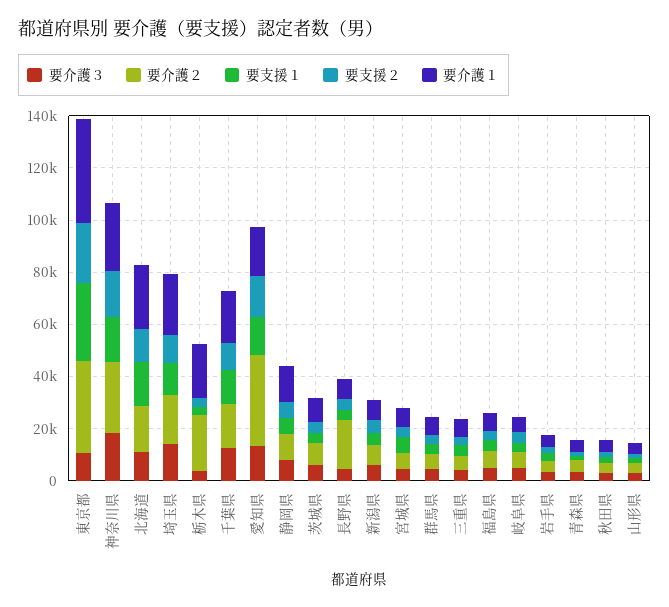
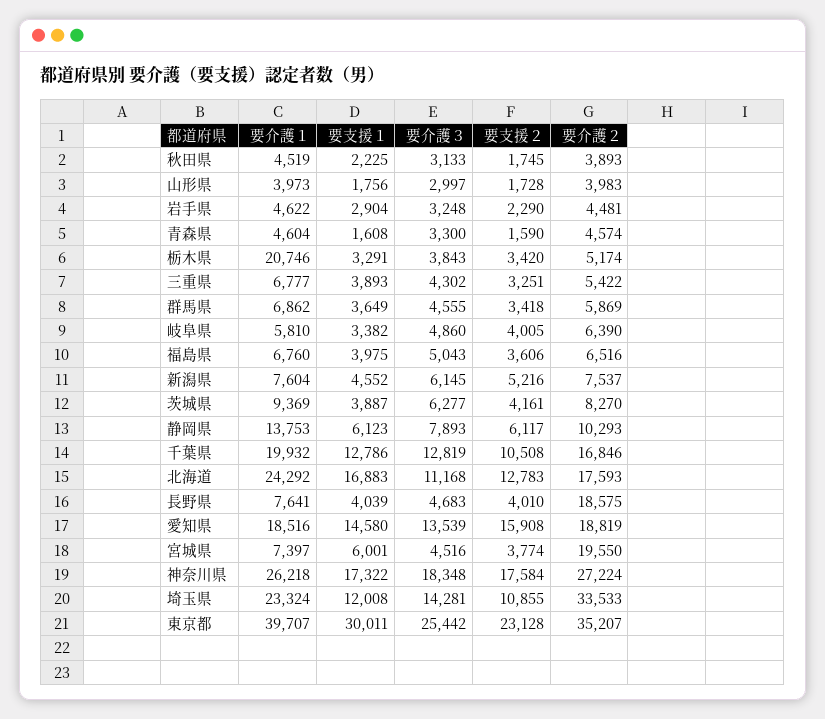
  {
    "要介護３": {
-     "東京都": 10000,
+     "東京都": 25442,
      "神奈川県": 18348,
      "北海道": 11168,
      "埼玉県": 14281,
      "栃木県": 3843,
      "千葉県": 12819,
      "愛知県": 13539,
      "静岡県": 7893,
      "茨城県": 6277,
      "長野県": 4683,
      "新潟県": 6145,
      "宮城県": 4516,
      "群馬県": 4555,
      "三重県": 4302,
      "福島県": 5043,
      "岐阜県": 4860,
      "岩手県": 3248,
      "青森県": 3300,
      "秋田県": 3133,
      "山形県": 2997
    },
    "要介護２": {
      "東京都": 35207,
      "神奈川県": 27224,
      "北海道": 17593,
-     "埼玉県": 20000,
+     "埼玉県": 33533,
-     "栃木県": 20000,
+     "栃木県": 5174,
      "千葉県": 16846,
-     "愛知県": 35000,
+     "愛知県": 18819,
      "静岡県": 10293,
      "茨城県": 8270,
      "長野県": 18575,
      "新潟県": 7537,
-     "宮城県": 5000,
+     "宮城県": 19550,
      "群馬県": 5869,
      "三重県": 5422,
      "福島県": 6516,
      "岐阜県": 6390,
      "岩手県": 4481,
      "青森県": 4574,
      "秋田県": 3893,
      "山形県": 3983
    },
    "要支援１": {
      "東京都": 30011,
      "神奈川県": 17322,
      "北海道": 16883,
      "埼玉県": 12008,
      "栃木県": 3291,
      "千葉県": 12786,
      "愛知県": 14580,
      "静岡県": 6123,
      "茨城県": 3887,
      "長野県": 4039,
      "新潟県": 4552,
      "宮城県": 6001,
      "群馬県": 3649,
      "三重県": 3893,
      "福島県": 3975,
      "岐阜県": 3382,
      "岩手県": 2904,
      "青森県": 1608,
      "秋田県": 2225,
      "山形県": 1756
    },
    "要支援２": {
      "東京都": 23128,
      "神奈川県": 17584,
      "北海道": 12783,
      "埼玉県": 10855,
      "栃木県": 3420,
      "千葉県": 10508,
      "愛知県": 15908,
      "静岡県": 6117,
      "茨城県": 4161,
      "長野県": 4010,
      "新潟県": 5216,
      "宮城県": 3774,
      "群馬県": 3418,
      "三重県": 3251,
      "福島県": 3606,
      "岐阜県": 4005,
      "岩手県": 2290,
      "青森県": 1590,
      "秋田県": 1745,
      "山形県": 1728
    },
    "要介護１": {
      "東京都": 39707,
      "神奈川県": 26218,
      "北海道": 24292,
      "埼玉県": 23324,
      "栃木県": 20746,
      "千葉県": 19932,
      "愛知県": 18516,
      "静岡県": 13753,
      "茨城県": 9369,
      "長野県": 7641,
      "新潟県": 7604,
      "宮城県": 7397,
      "群馬県": 6862,
      "三重県": 6777,
      "福島県": 6760,
      "岐阜県": 5810,
      "岩手県": 4622,
      "青森県": 4604,
      "秋田県": 4519,
      "山形県": 3973
    }
  }

